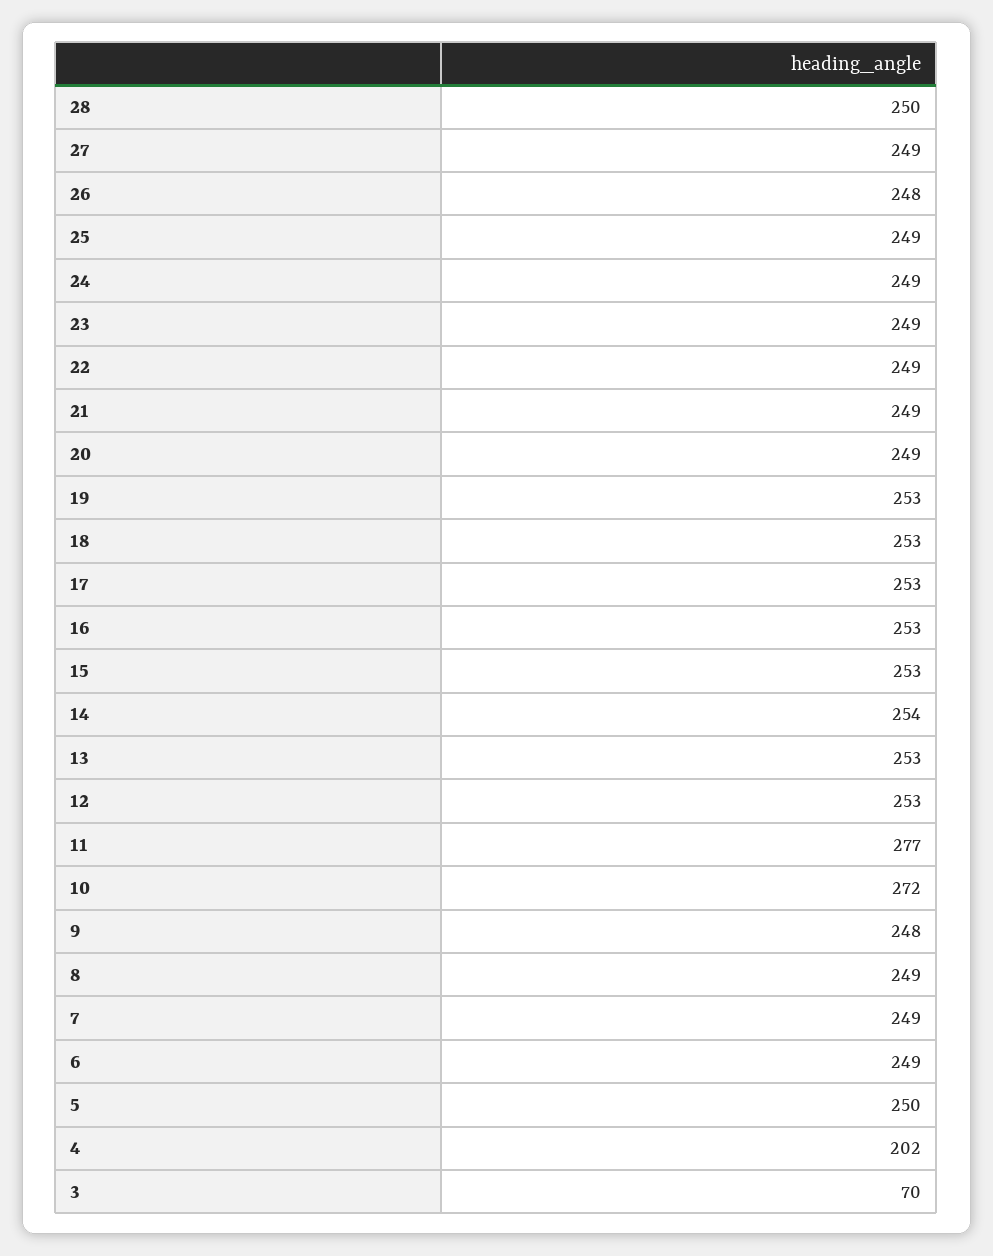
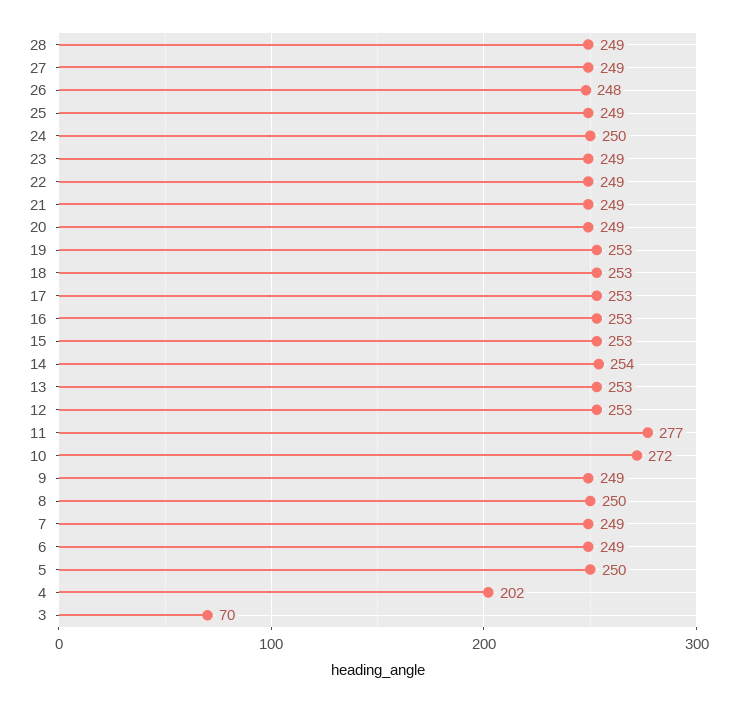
  {
-   "28": 250,
+   "28": 249,
    "27": 249,
    "26": 248,
    "25": 249,
-   "24": 249,
+   "24": 250,
    "23": 249,
    "22": 249,
    "21": 249,
    "20": 249,
    "19": 253,
    "18": 253,
    "17": 253,
    "16": 253,
    "15": 253,
    "14": 254,
    "13": 253,
    "12": 253,
    "11": 277,
    "10": 272,
-   "9": 248,
+   "9": 249,
-   "8": 249,
+   "8": 250,
    "7": 249,
    "6": 249,
    "5": 250,
    "4": 202,
    "3": 70
  }

